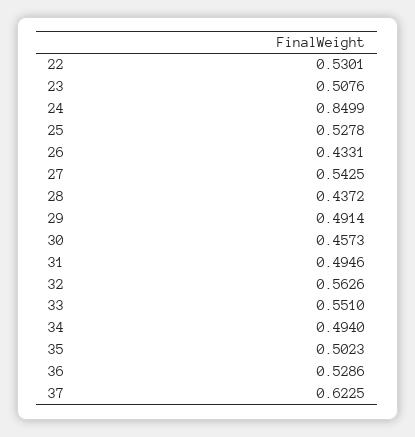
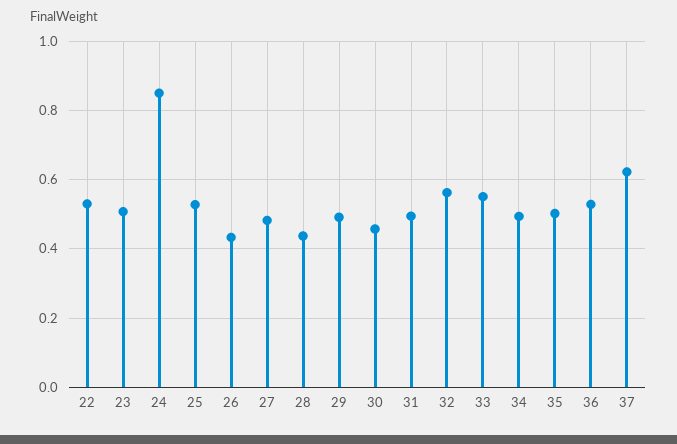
  {
    "22": 0.5301,
    "23": 0.5076,
    "24": 0.8499,
    "25": 0.5278,
    "26": 0.4331,
-   "27": 0.5425,
+   "27": 0.48,
    "28": 0.4372,
    "29": 0.4914,
    "30": 0.4573,
    "31": 0.4946,
    "32": 0.5626,
    "33": 0.551,
    "34": 0.494,
    "35": 0.5023,
    "36": 0.5286,
    "37": 0.6225
  }

